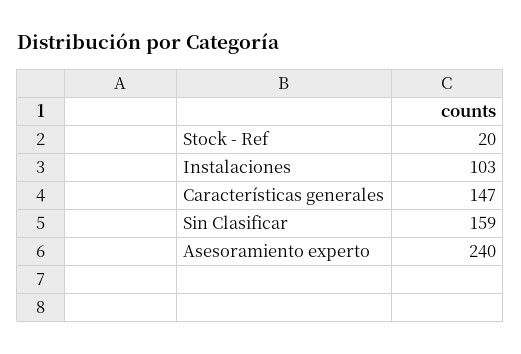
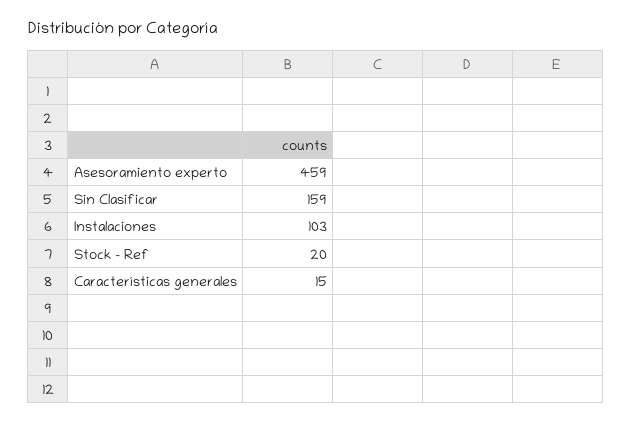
  {
    "Stock - Ref": 20,
    "Instalaciones": 103,
-   "Características generales": 147,
+   "Características generales": 15,
    "Sin Clasificar": 159,
-   "Asesoramiento experto": 240
+   "Asesoramiento experto": 459
  }

